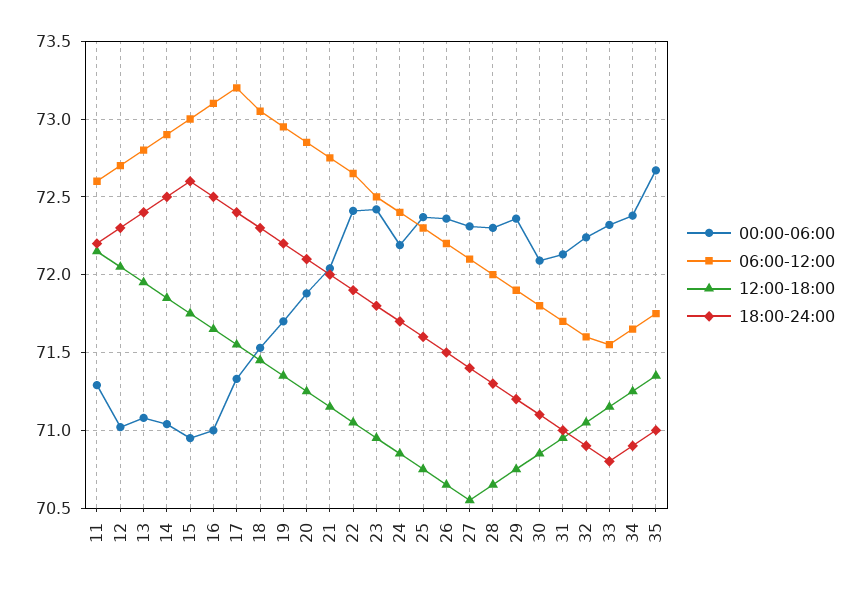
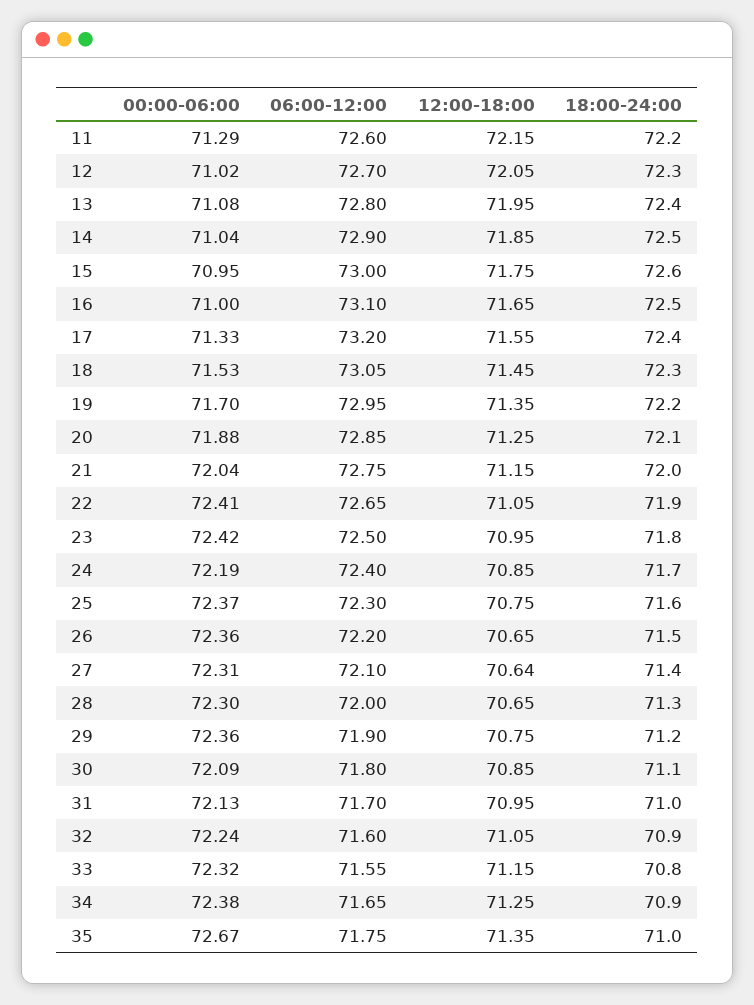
  {
    "00:00-06:00": {
      "11": 71.29,
      "12": 71.02,
      "13": 71.08,
      "14": 71.04,
      "15": 70.95,
      "16": 71,
      "17": 71.33,
      "18": 71.53,
      "19": 71.7,
      "20": 71.88,
      "21": 72.04,
      "22": 72.41,
      "23": 72.42,
      "24": 72.19,
      "25": 72.37,
      "26": 72.36,
      "27": 72.31,
      "28": 72.3,
      "29": 72.36,
      "30": 72.09,
      "31": 72.13,
      "32": 72.24,
      "33": 72.32,
      "34": 72.38,
      "35": 72.67
    },
    "06:00-12:00": {
      "11": 72.6,
      "12": 72.7,
      "13": 72.8,
      "14": 72.9,
      "15": 73,
      "16": 73.1,
      "17": 73.2,
      "18": 73.05,
      "19": 72.95,
      "20": 72.85,
      "21": 72.75,
      "22": 72.65,
      "23": 72.5,
      "24": 72.4,
      "25": 72.3,
      "26": 72.2,
      "27": 72.1,
      "28": 72,
      "29": 71.9,
      "30": 71.8,
      "31": 71.7,
      "32": 71.6,
      "33": 71.55,
      "34": 71.65,
      "35": 71.75
    },
    "12:00-18:00": {
      "11": 72.15,
      "12": 72.05,
      "13": 71.95,
      "14": 71.85,
      "15": 71.75,
      "16": 71.65,
      "17": 71.55,
      "18": 71.45,
      "19": 71.35,
      "20": 71.25,
      "21": 71.15,
      "22": 71.05,
      "23": 70.95,
      "24": 70.85,
      "25": 70.75,
      "26": 70.65,
-     "27": 70.55,
+     "27": 70.64,
      "28": 70.65,
      "29": 70.75,
      "30": 70.85,
      "31": 70.95,
      "32": 71.05,
      "33": 71.15,
      "34": 71.25,
      "35": 71.35
    },
    "18:00-24:00": {
      "11": 72.2,
      "12": 72.3,
      "13": 72.4,
      "14": 72.5,
      "15": 72.6,
      "16": 72.5,
      "17": 72.4,
      "18": 72.3,
      "19": 72.2,
      "20": 72.1,
      "21": 72,
      "22": 71.9,
      "23": 71.8,
      "24": 71.7,
      "25": 71.6,
      "26": 71.5,
      "27": 71.4,
      "28": 71.3,
      "29": 71.2,
      "30": 71.1,
      "31": 71,
      "32": 70.9,
      "33": 70.8,
      "34": 70.9,
      "35": 71
    }
  }

